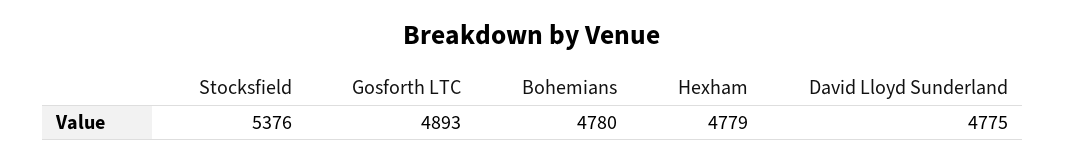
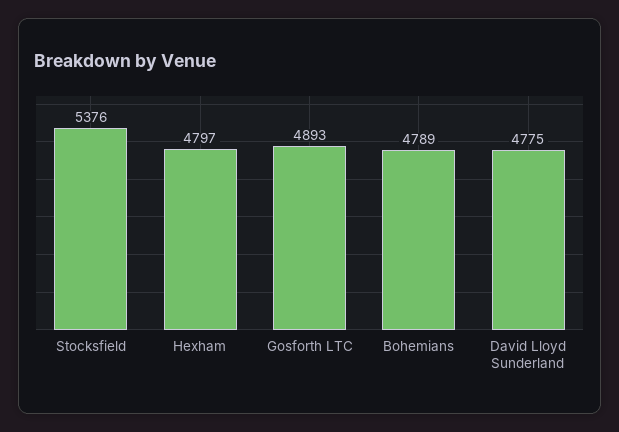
  {
    "Stocksfield": 5376,
    "Gosforth LTC": 4893,
-   "Bohemians": 4780,
+   "Bohemians": 4789,
-   "Hexham": 4779,
+   "Hexham": 4797,
    "David Lloyd Sunderland": 4775
  }

